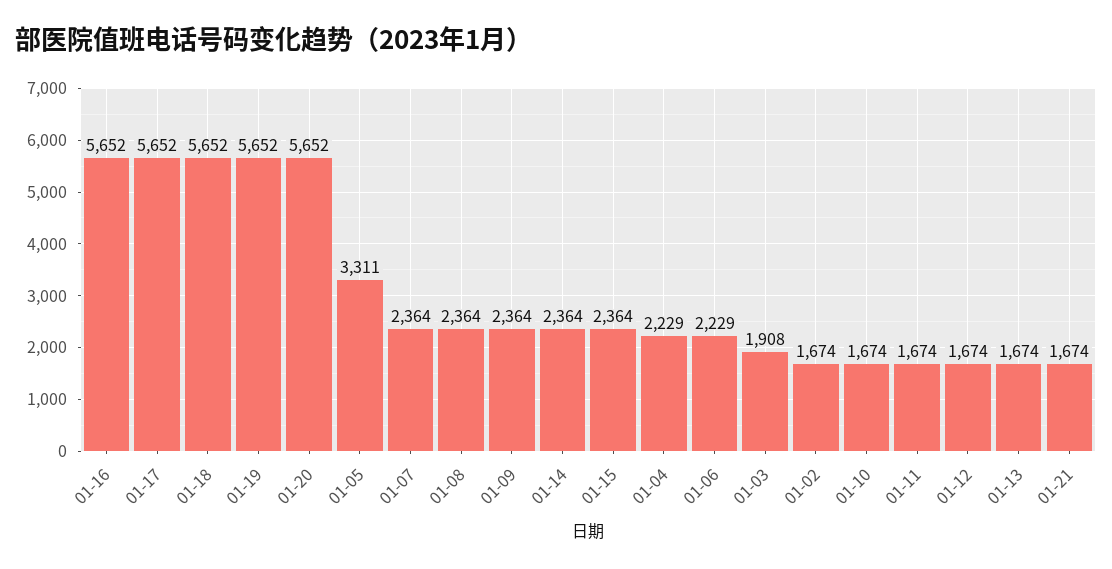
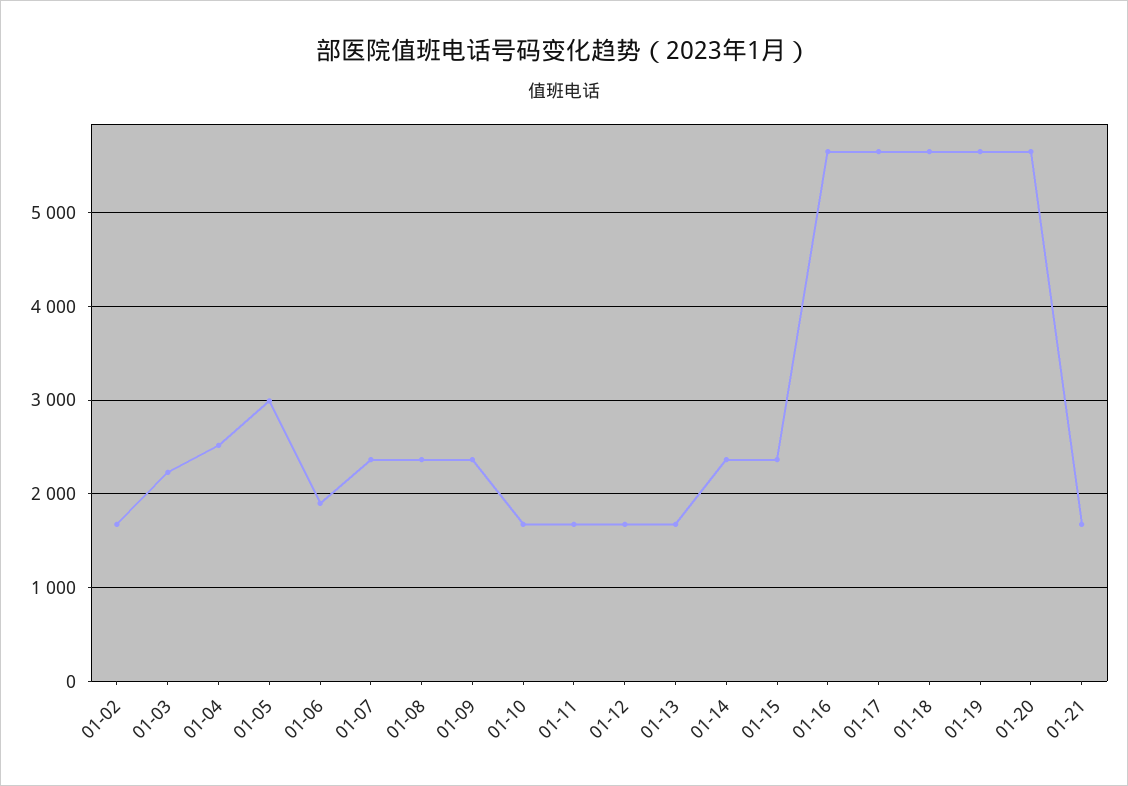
  {
    "01-16": 5652,
    "01-17": 5652,
    "01-18": 5652,
    "01-19": 5652,
    "01-20": 5652,
-   "01-05": 3311,
+   "01-05": 3000,
    "01-07": 2364,
    "01-08": 2364,
    "01-09": 2364,
    "01-14": 2364,
    "01-15": 2364,
-   "01-04": 2229,
+   "01-04": 2500,
-   "01-06": 2229,
+   "01-06": 1900,
-   "01-03": 1908,
+   "01-03": 2200,
    "01-02": 1674,
    "01-10": 1674,
    "01-11": 1674,
    "01-12": 1674,
    "01-13": 1674,
    "01-21": 1674
  }

